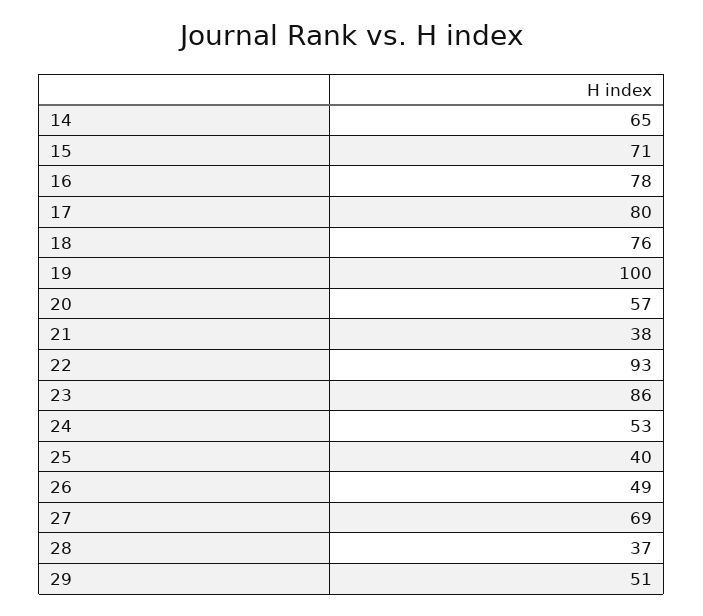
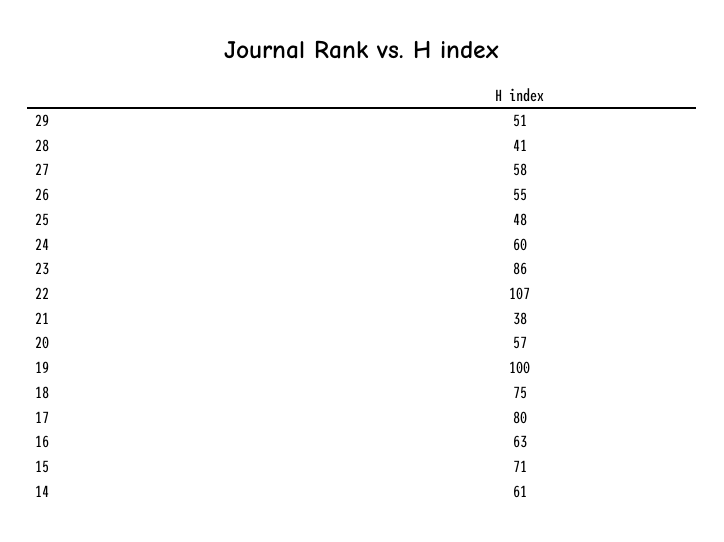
  {
-   "14": 65,
+   "14": 61,
    "15": 71,
-   "16": 78,
+   "16": 63,
    "17": 80,
-   "18": 76,
+   "18": 75,
    "19": 100,
    "20": 57,
    "21": 38,
-   "22": 93,
+   "22": 107,
    "23": 86,
-   "24": 53,
+   "24": 60,
-   "25": 40,
+   "25": 48,
-   "26": 49,
+   "26": 55,
-   "27": 69,
+   "27": 58,
-   "28": 37,
+   "28": 41,
    "29": 51
  }

